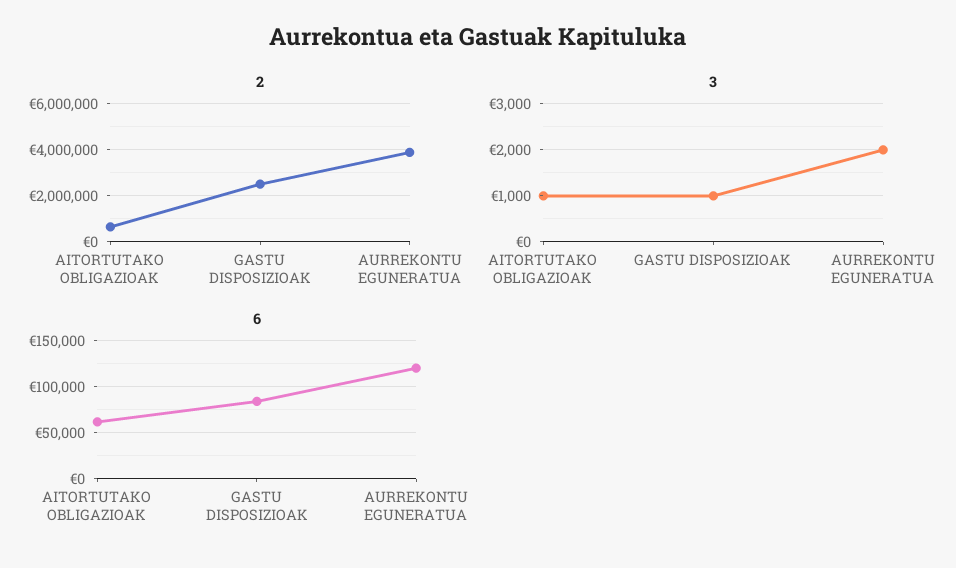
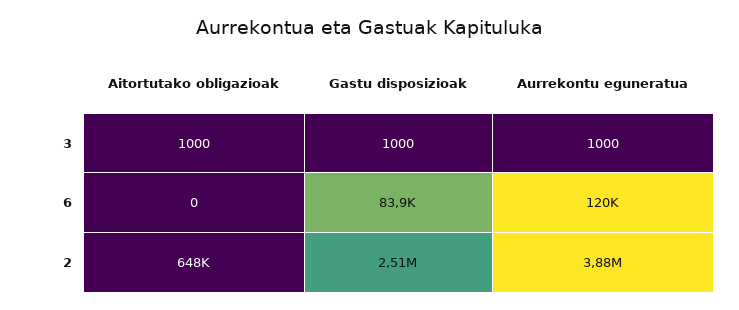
  {
    "2": {
      "AITORTUTAKO OBLIGAZIOAK": 648000,
      "GASTU DISPOSIZIOAK": 2510000,
      "AURREKONTU EGUNERATUA": 3880000
    },
    "3": {
      "AITORTUTAKO OBLIGAZIOAK": 1000,
      "GASTU DISPOSIZIOAK": 1000,
-     "AURREKONTU EGUNERATUA": 2000
+     "AURREKONTU EGUNERATUA": 1000
    },
    "6": {
-     "AITORTUTAKO OBLIGAZIOAK": 60000,
+     "AITORTUTAKO OBLIGAZIOAK": 0,
      "GASTU DISPOSIZIOAK": 83900,
      "AURREKONTU EGUNERATUA": 120000
    }
  }

